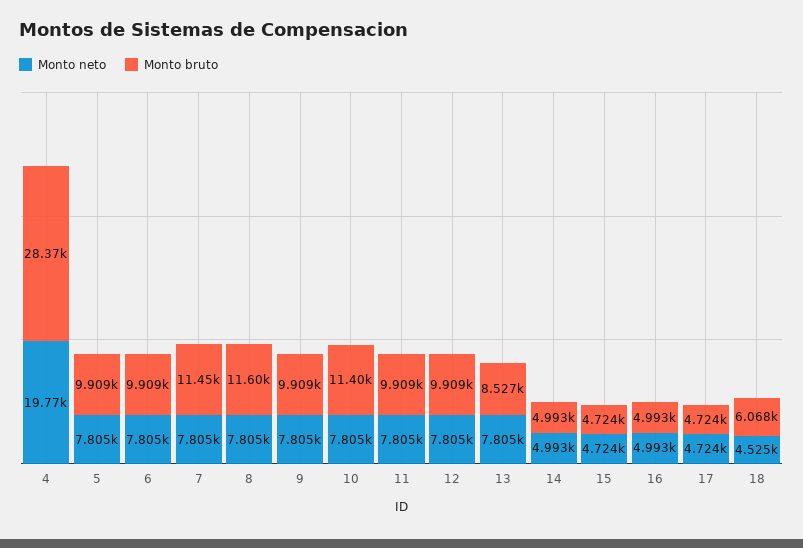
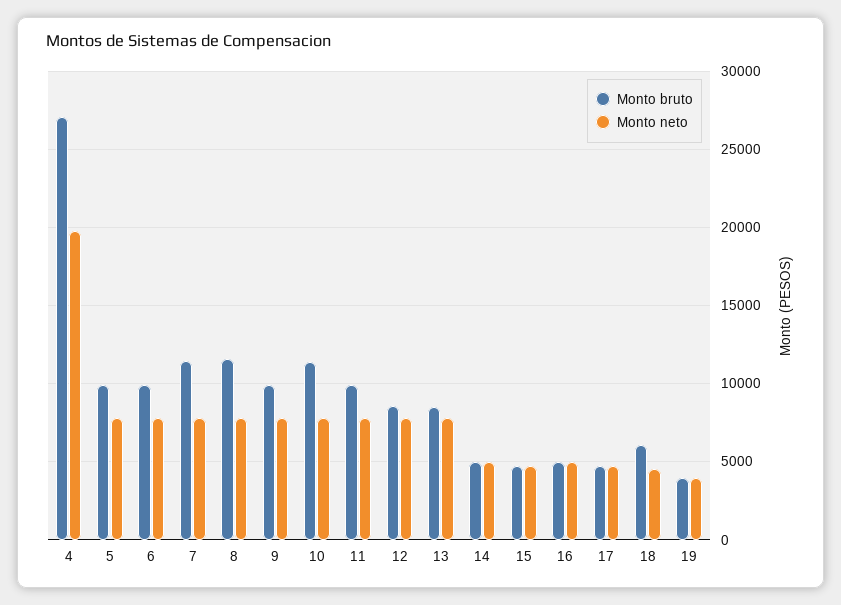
  {
    "Monto neto": {
      "4": 19770,
      "5": 7805,
      "6": 7805,
      "7": 7805,
      "8": 7805,
      "9": 7805,
      "10": 7805,
      "11": 7805,
      "12": 7805,
      "13": 7805,
      "14": 4993,
      "15": 4724,
      "16": 4993,
      "17": 4724,
-     "18": 4525
+     "18": 4525,
+     "19": 4000
    },
    "Monto bruto": {
-     "4": 28370,
+     "4": 27000,
      "5": 9909,
      "6": 9909,
      "7": 11450,
      "8": 11600,
      "9": 9909,
      "10": 11400,
      "11": 9909,
-     "12": 9909,
+     "12": 8500,
      "13": 8527,
      "14": 4993,
      "15": 4724,
      "16": 4993,
      "17": 4724,
-     "18": 6068
+     "18": 6068,
+     "19": 4000
    }
  }

